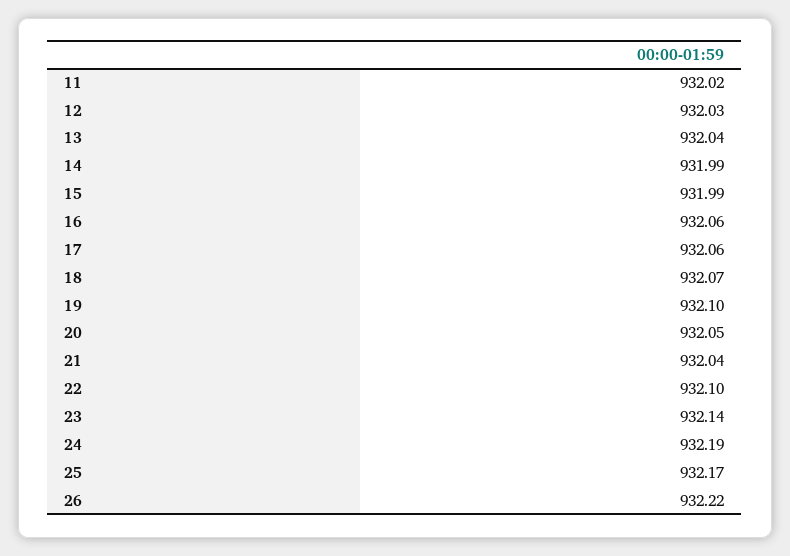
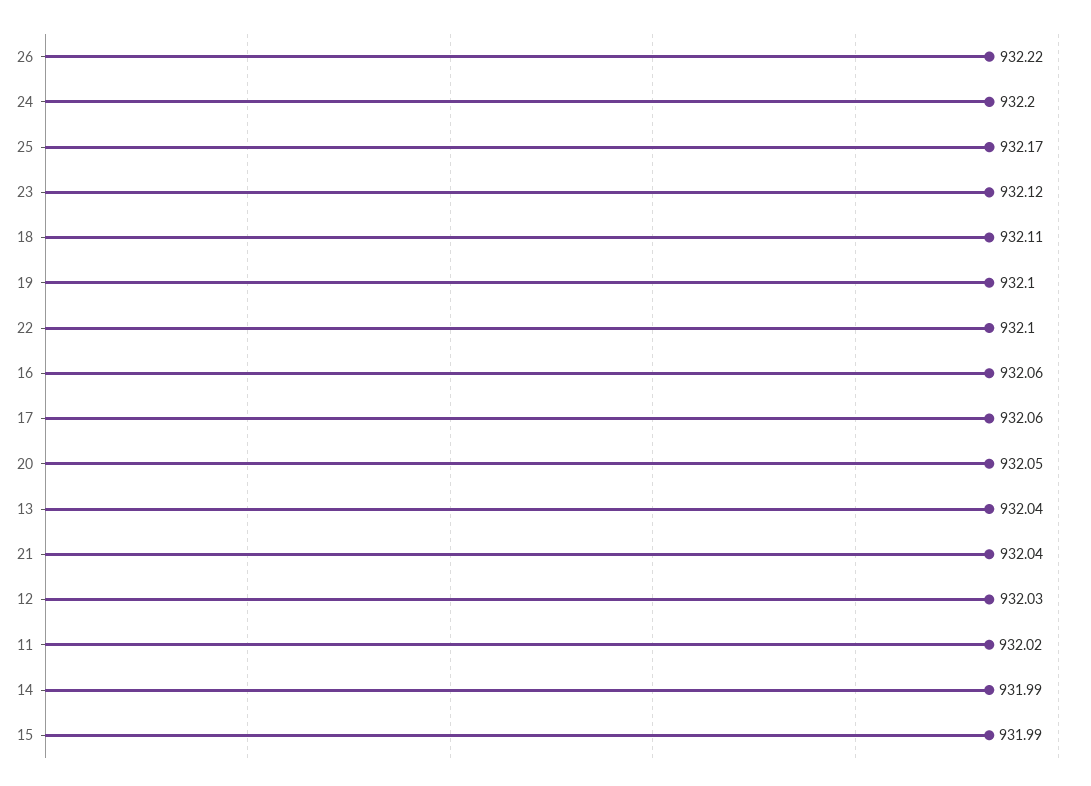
  {
    "11": 932.02,
    "12": 932.03,
    "13": 932.04,
    "14": 931.99,
    "15": 931.99,
    "16": 932.06,
    "17": 932.06,
-   "18": 932.07,
+   "18": 932.11,
    "19": 932.1,
    "20": 932.05,
    "21": 932.04,
    "22": 932.1,
-   "23": 932.14,
+   "23": 932.12,
-   "24": 932.19,
+   "24": 932.2,
    "25": 932.17,
    "26": 932.22
  }

